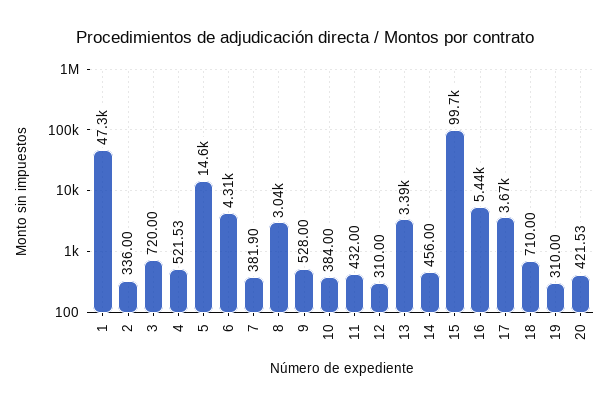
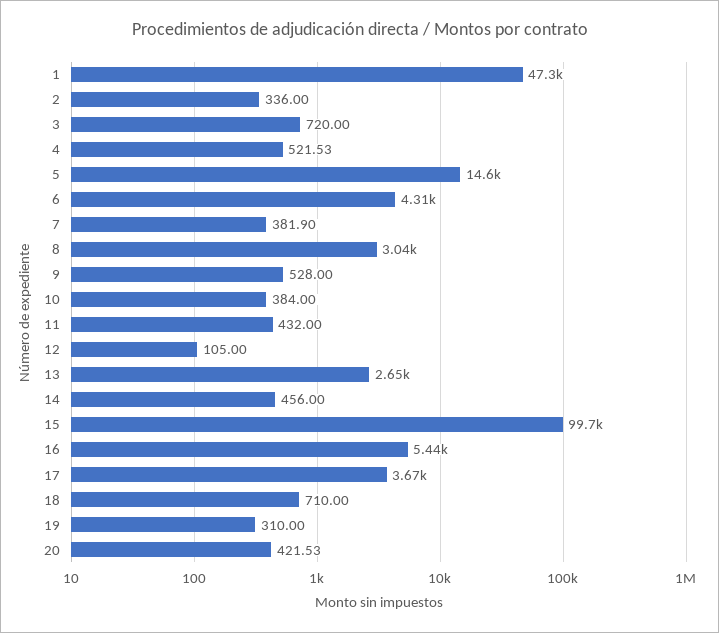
  {
    "1": 47300,
    "2": 336,
    "3": 720,
    "4": 521.53,
    "5": 14600,
    "6": 4310,
    "7": 381.9,
    "8": 3040,
    "9": 528,
    "10": 384,
    "11": 432,
-   "12": 310,
+   "12": 105,
-   "13": 3390,
+   "13": 2650,
    "14": 456,
    "15": 99700,
    "16": 5440,
    "17": 3670,
    "18": 710,
    "19": 310,
    "20": 421.53
  }

